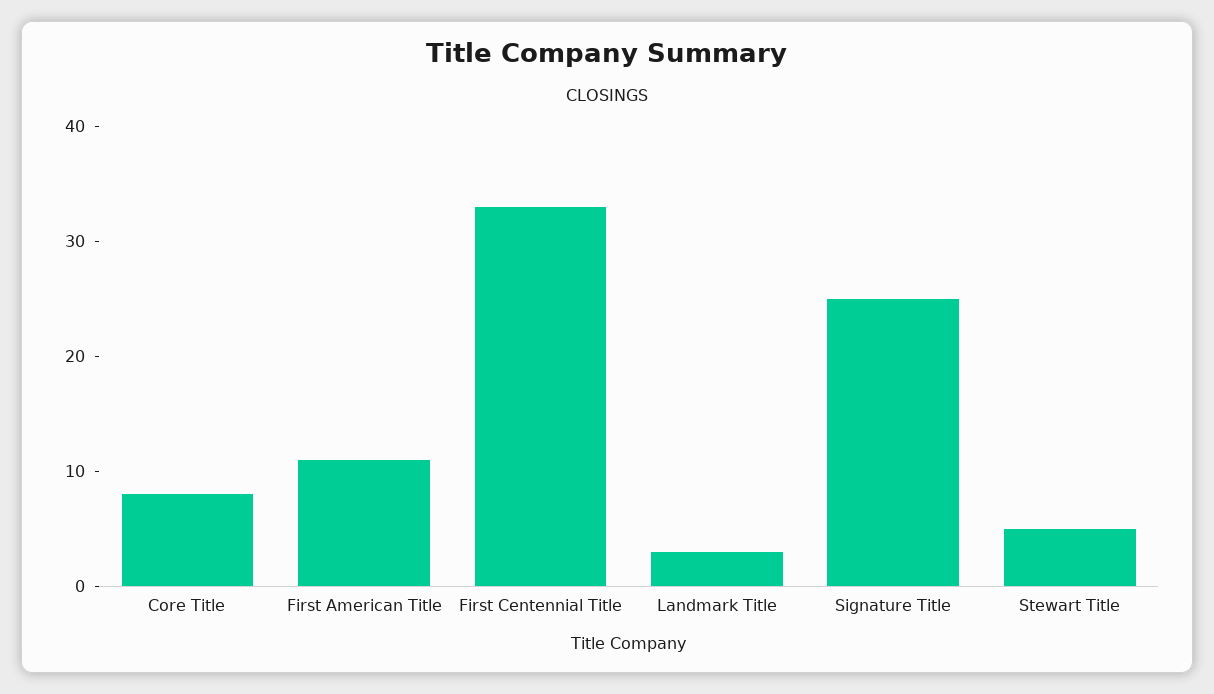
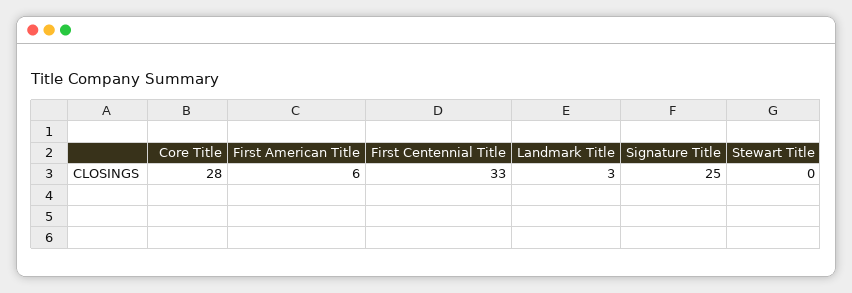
  {
-   "Core Title": 8,
+   "Core Title": 28,
-   "First American Title": 11,
+   "First American Title": 6,
    "First Centennial Title": 33,
    "Landmark Title": 3,
    "Signature Title": 25,
-   "Stewart Title": 5
+   "Stewart Title": 0
  }

